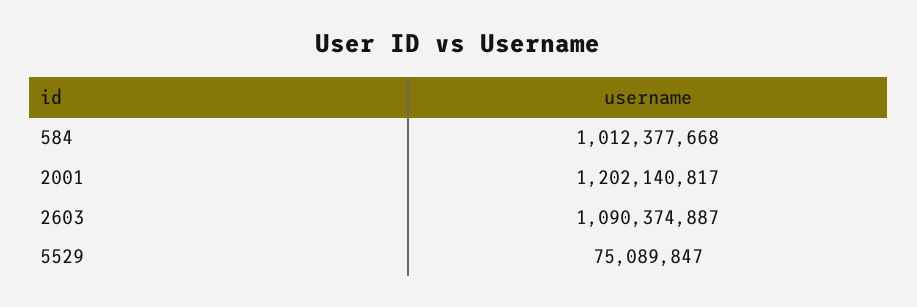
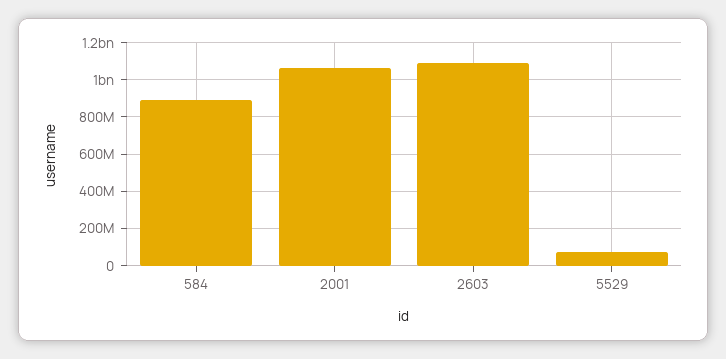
  {
-   "584": 1012377668,
+   "584": 900000000,
-   "2001": 1202140817,
+   "2001": 1050000000,
    "2603": 1090374887,
    "5529": 75089847
  }

